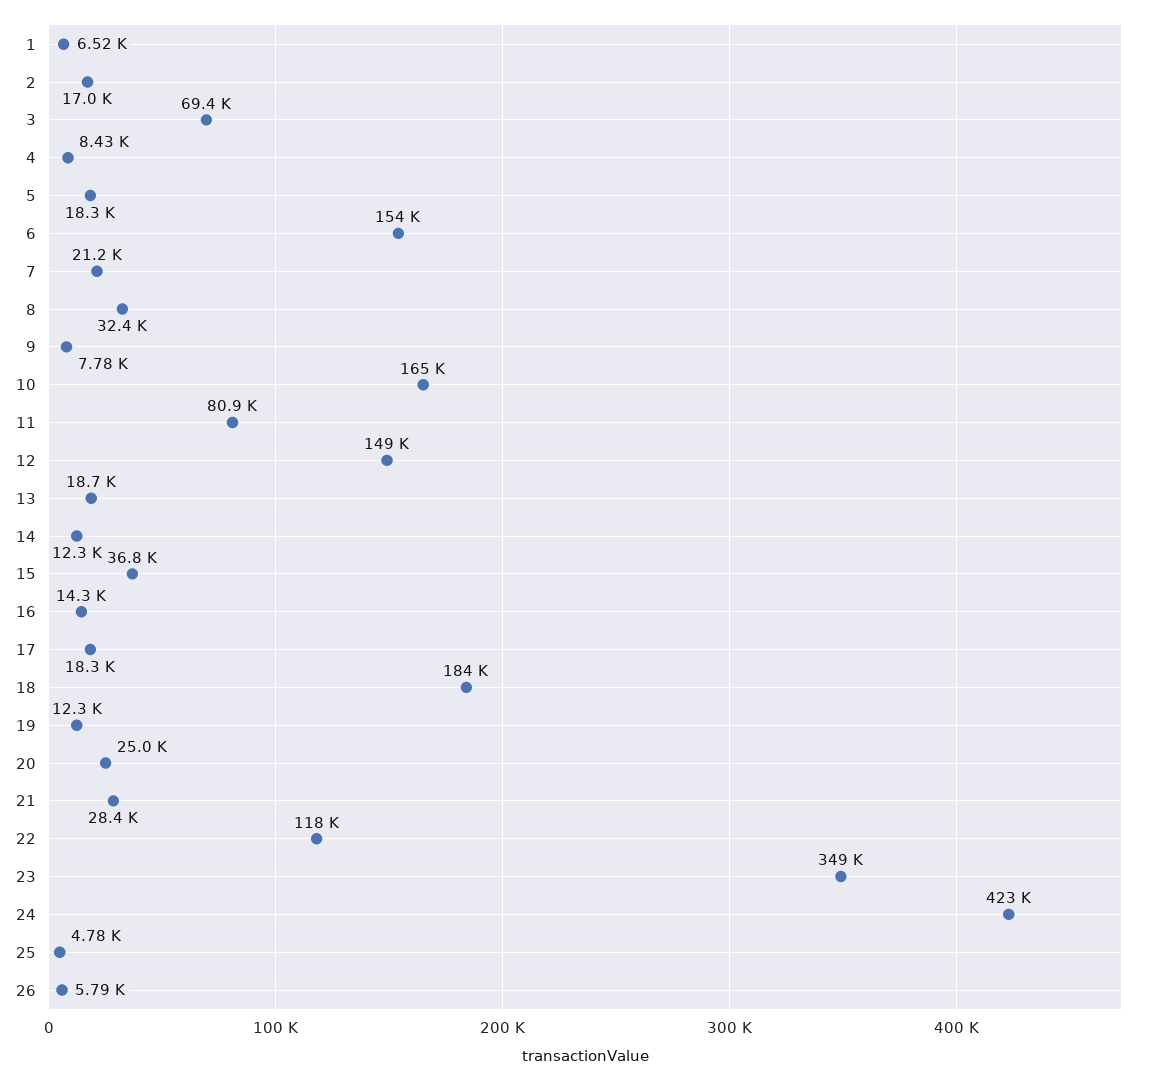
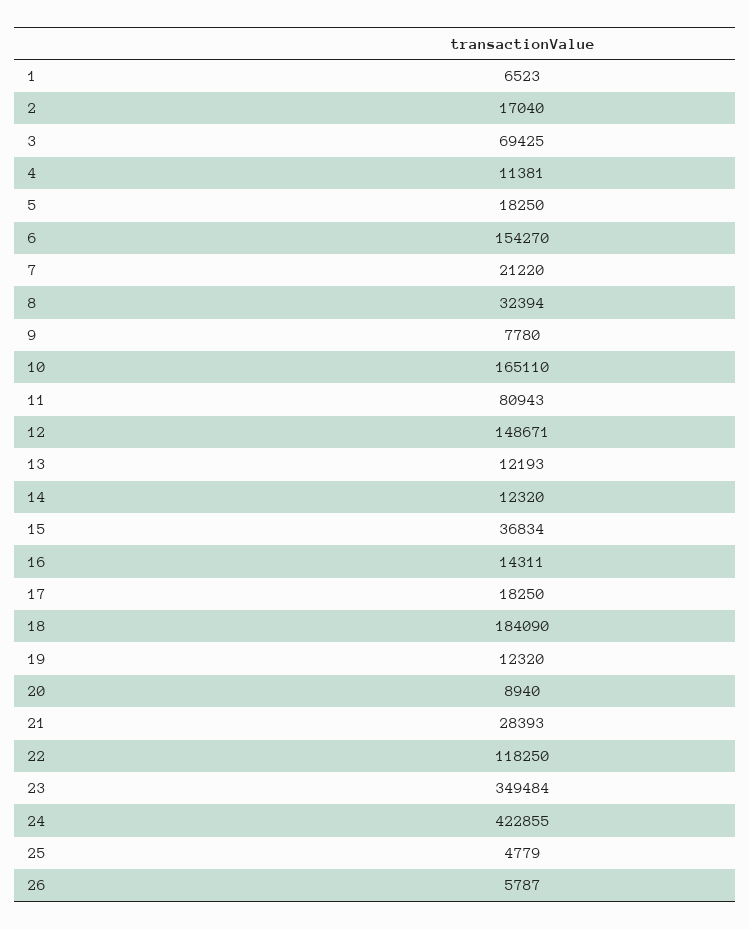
  {
    "1": 6523,
    "2": 17040,
    "3": 69425,
-   "4": 8430,
+   "4": 11381,
    "5": 18250,
    "6": 154270,
    "7": 21220,
    "8": 32394,
    "9": 7780,
    "10": 165110,
    "11": 80943,
    "12": 148671,
-   "13": 18700,
+   "13": 12193,
    "14": 12320,
    "15": 36834,
    "16": 14311,
    "17": 18250,
    "18": 184090,
    "19": 12320,
-   "20": 25000,
+   "20": 8940,
    "21": 28393,
    "22": 118250,
    "23": 349484,
    "24": 422855,
    "25": 4779,
    "26": 5787
  }

